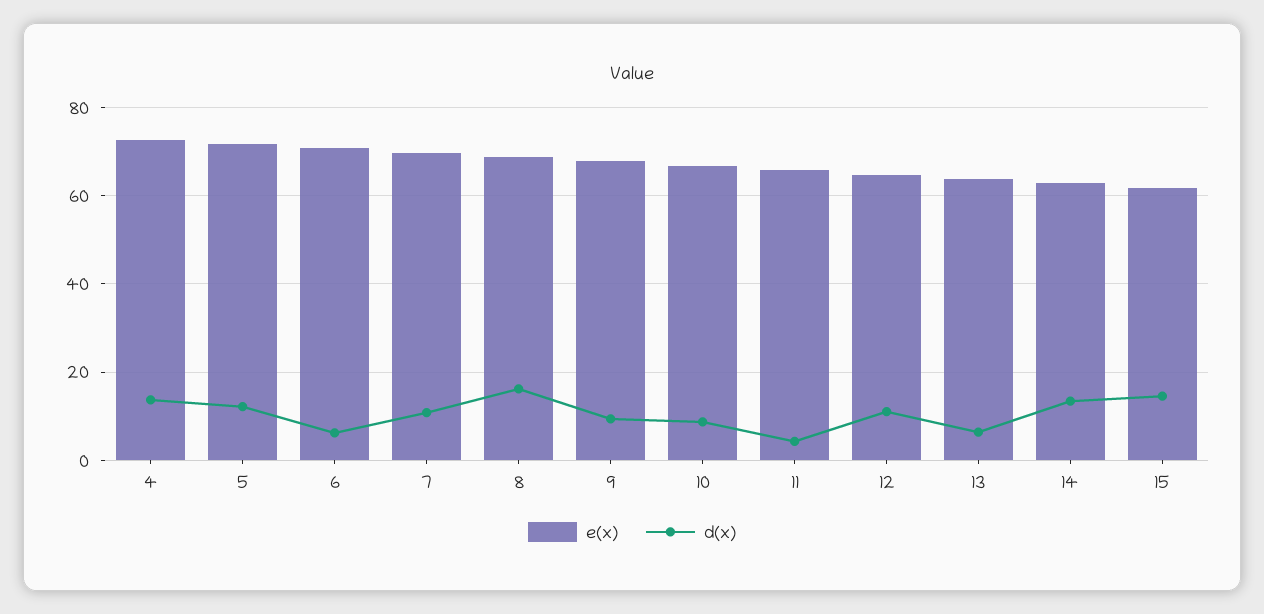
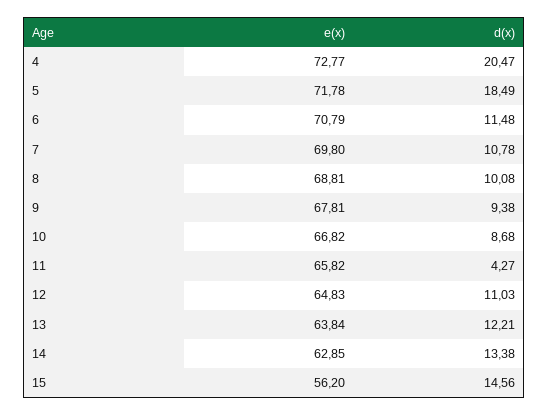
  {
    "e(x)": {
      "4": 72.77,
      "5": 71.78,
      "6": 70.79,
      "7": 69.8,
      "8": 68.81,
      "9": 67.81,
      "10": 66.82,
      "11": 65.82,
      "12": 64.83,
      "13": 63.84,
      "14": 62.85,
-     "15": 62
+     "15": 56.2
    },
    "d(x)": {
-     "4": 14,
+     "4": 20.47,
-     "5": 12,
+     "5": 18.49,
-     "6": 6,
+     "6": 11.48,
      "7": 10.78,
-     "8": 16,
+     "8": 10.08,
      "9": 9.38,
      "10": 8.68,
      "11": 4.27,
      "12": 11.03,
-     "13": 6,
+     "13": 12.21,
      "14": 13.38,
      "15": 14.56
    }
  }

